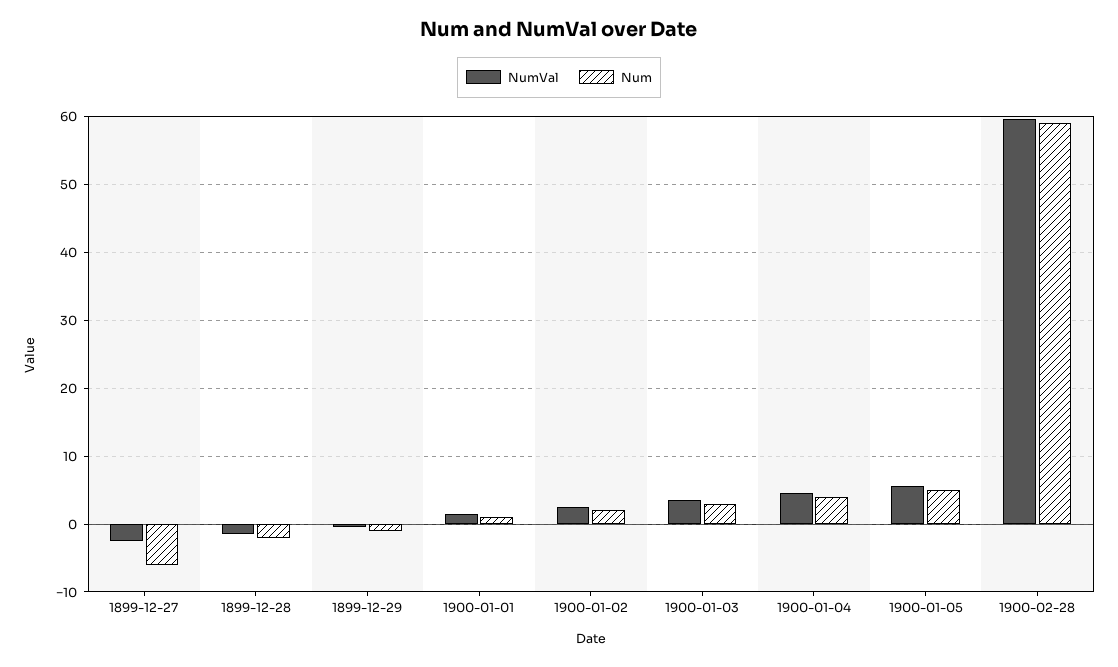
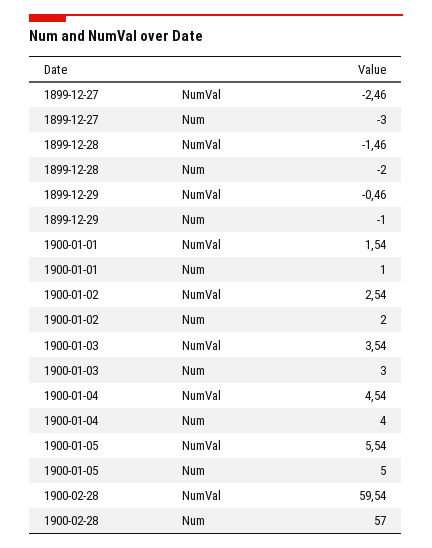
  {
    "NumVal": {
      "1899-12-27": -2.46,
      "1899-12-28": -1.46,
      "1899-12-29": -0.46,
      "1900-01-01": 1.54,
      "1900-01-02": 2.54,
      "1900-01-03": 3.54,
      "1900-01-04": 4.54,
      "1900-01-05": 5.54,
      "1900-02-28": 59.54
    },
    "Num": {
-     "1899-12-27": -6,
+     "1899-12-27": -3,
      "1899-12-28": -2,
      "1899-12-29": -1,
      "1900-01-01": 1,
      "1900-01-02": 2,
      "1900-01-03": 3,
      "1900-01-04": 4,
      "1900-01-05": 5,
-     "1900-02-28": 59
+     "1900-02-28": 57
    }
  }

